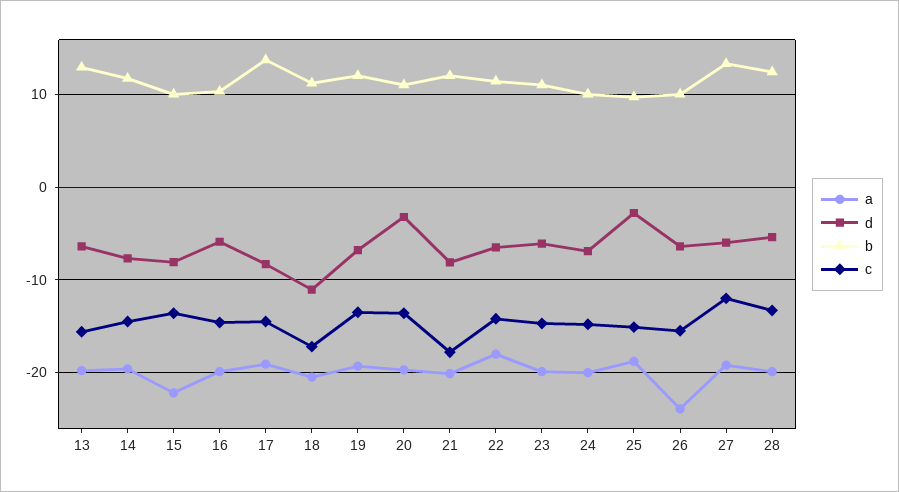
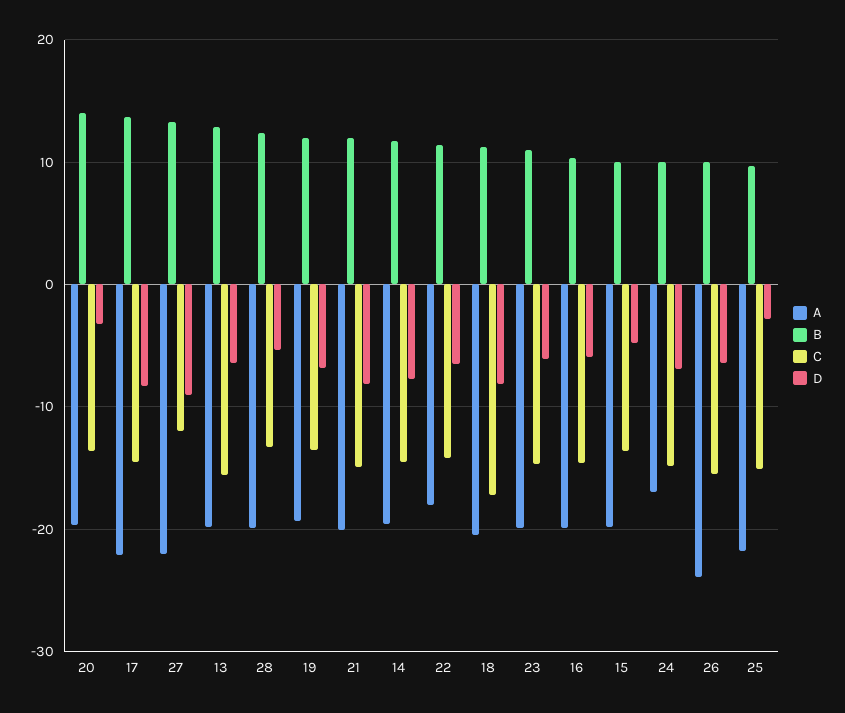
  {
    "a": {
      "13": -20,
      "14": -20,
-     "15": -22,
+     "15": -20,
      "16": -20,
-     "17": -19,
+     "17": -22,
      "18": -21,
      "19": -19,
      "20": -20,
      "21": -20,
      "22": -18,
      "23": -20,
-     "24": -20,
+     "24": -17,
-     "25": -19,
+     "25": -22,
      "26": -24,
-     "27": -19,
+     "27": -22,
      "28": -20
    },
    "d": {
      "13": -6,
      "14": -8,
-     "15": -8,
+     "15": -5,
      "16": -6,
      "17": -8,
-     "18": -11,
+     "18": -8,
      "19": -7,
      "20": -3,
      "21": -8,
      "22": -7,
      "23": -6,
      "24": -7,
      "25": -3,
      "26": -6,
-     "27": -6,
+     "27": -9,
      "28": -5
    },
    "b": {
      "13": 13,
      "14": 12,
      "15": 10,
      "16": 10,
      "17": 14,
      "18": 11,
      "19": 12,
-     "20": 11,
+     "20": 14,
      "21": 12,
      "22": 11,
      "23": 11,
      "24": 10,
      "25": 10,
      "26": 10,
      "27": 13,
      "28": 12
    },
    "c": {
      "13": -16,
      "14": -15,
      "15": -14,
      "16": -15,
      "17": -15,
      "18": -17,
      "19": -14,
      "20": -14,
-     "21": -18,
+     "21": -15,
      "22": -14,
      "23": -15,
      "24": -15,
      "25": -15,
      "26": -16,
      "27": -12,
      "28": -13
    }
  }

